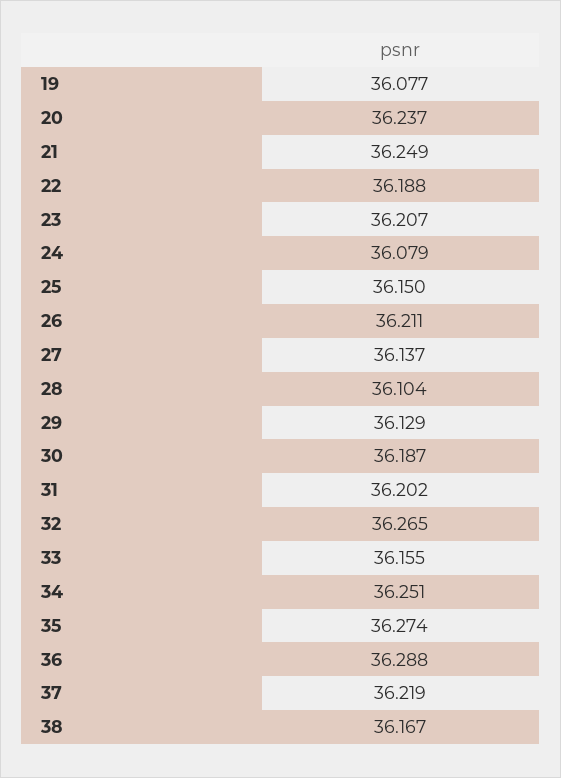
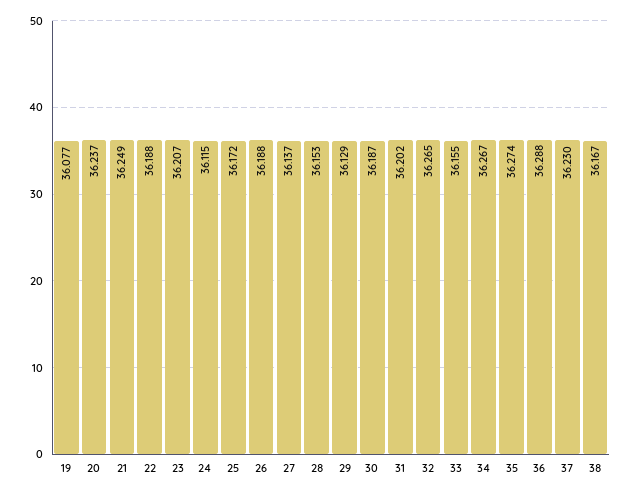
  {
    "19": 36.077,
    "20": 36.237,
    "21": 36.249,
    "22": 36.188,
    "23": 36.207,
-   "24": 36.079,
+   "24": 36.115,
-   "25": 36.15,
+   "25": 36.172,
-   "26": 36.211,
+   "26": 36.188,
    "27": 36.137,
-   "28": 36.104,
+   "28": 36.153,
    "29": 36.129,
    "30": 36.187,
    "31": 36.202,
    "32": 36.265,
    "33": 36.155,
-   "34": 36.251,
+   "34": 36.267,
    "35": 36.274,
    "36": 36.288,
-   "37": 36.219,
+   "37": 36.23,
    "38": 36.167
  }

